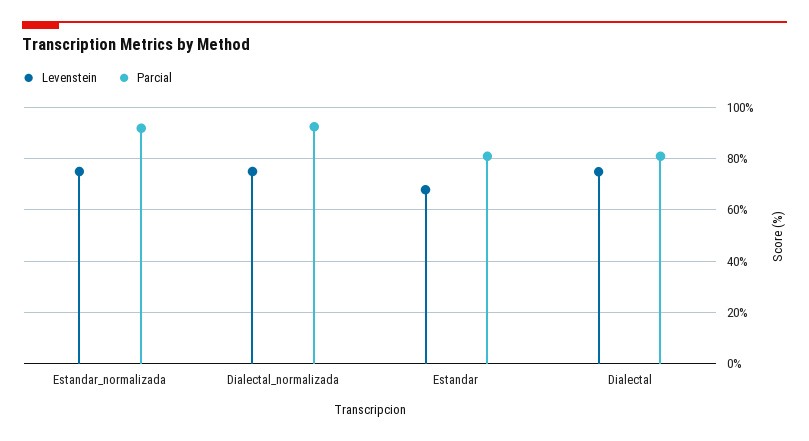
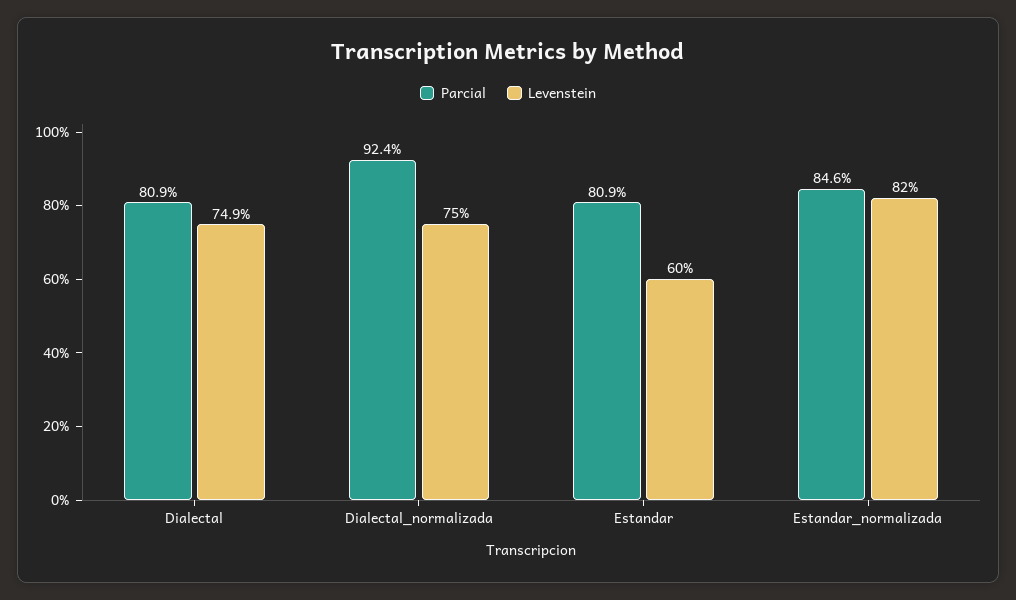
  {
    "Levenstein": {
-     "Estandar_normalizada": 75,
+     "Estandar_normalizada": 82,
      "Dialectal_normalizada": 75,
-     "Estandar": 67.5,
+     "Estandar": 60,
      "Dialectal": 74.9
    },
    "Parcial": {
-     "Estandar_normalizada": 92.5,
+     "Estandar_normalizada": 84.6,
      "Dialectal_normalizada": 92.4,
      "Estandar": 80.9,
      "Dialectal": 80.9
    }
  }

